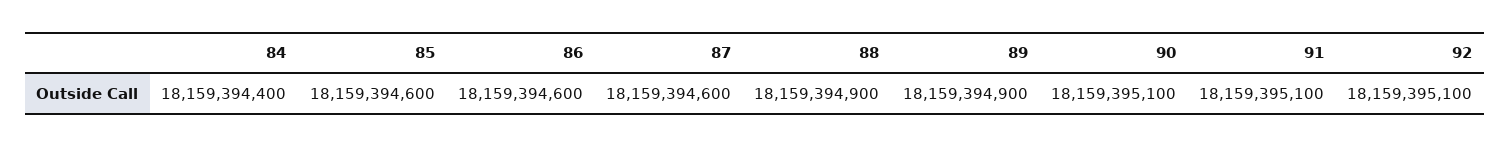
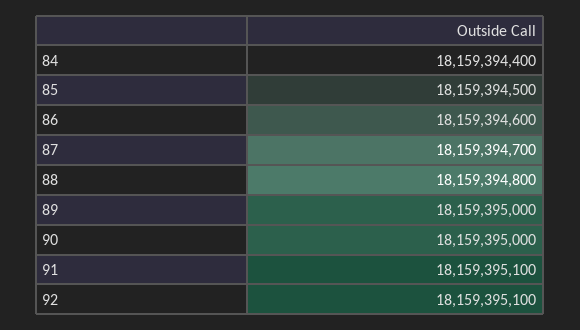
  {
    "84": 18159394400,
-   "85": 18159394600,
+   "85": 18159394500,
    "86": 18159394600,
-   "87": 18159394600,
+   "87": 18159394700,
-   "88": 18159394900,
+   "88": 18159394800,
-   "89": 18159394900,
+   "89": 18159395000,
-   "90": 18159395100,
+   "90": 18159395000,
    "91": 18159395100,
    "92": 18159395100
  }

